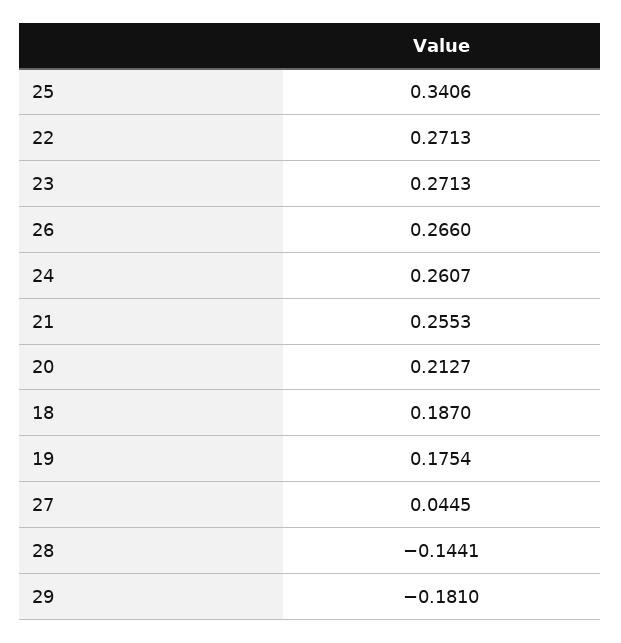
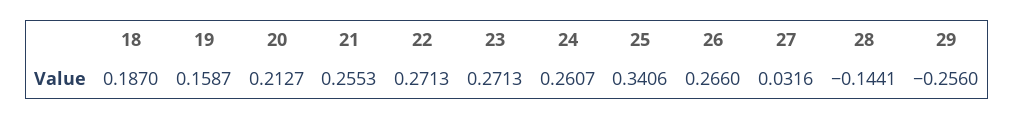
  {
    "25": 0.3406,
    "22": 0.2713,
    "23": 0.2713,
    "26": 0.266,
    "24": 0.2607,
    "21": 0.2553,
    "20": 0.2127,
    "18": 0.187,
-   "19": 0.1754,
+   "19": 0.1587,
-   "27": 0.0445,
+   "27": 0.0316,
    "28": -0.1441,
-   "29": -0.181
+   "29": -0.256
  }

